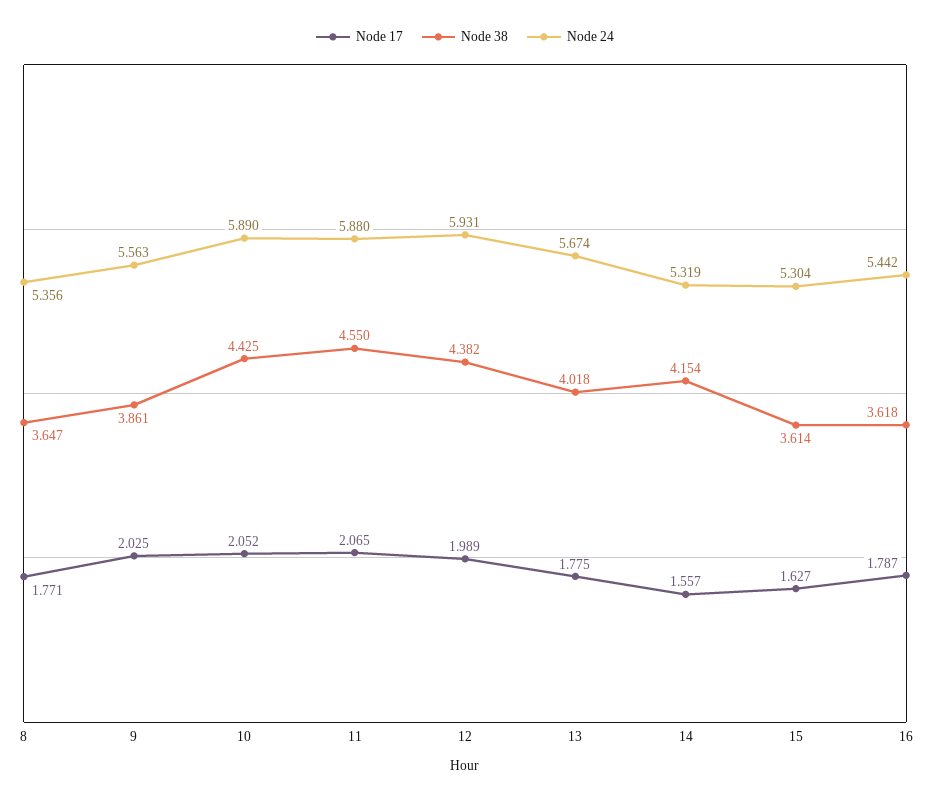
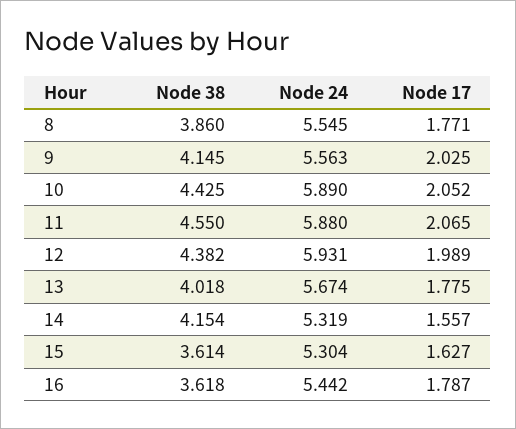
  {
    "Node 17": {
      "8": 1.771,
      "9": 2.025,
      "10": 2.052,
      "11": 2.065,
      "12": 1.989,
      "13": 1.775,
      "14": 1.557,
      "15": 1.627,
      "16": 1.787
    },
    "Node 38": {
-     "8": 3.647,
+     "8": 3.86,
-     "9": 3.861,
+     "9": 4.145,
      "10": 4.425,
      "11": 4.55,
      "12": 4.382,
      "13": 4.018,
      "14": 4.154,
      "15": 3.614,
      "16": 3.618
    },
    "Node 24": {
-     "8": 5.356,
+     "8": 5.545,
      "9": 5.563,
      "10": 5.89,
      "11": 5.88,
      "12": 5.931,
      "13": 5.674,
      "14": 5.319,
      "15": 5.304,
      "16": 5.442
    }
  }

